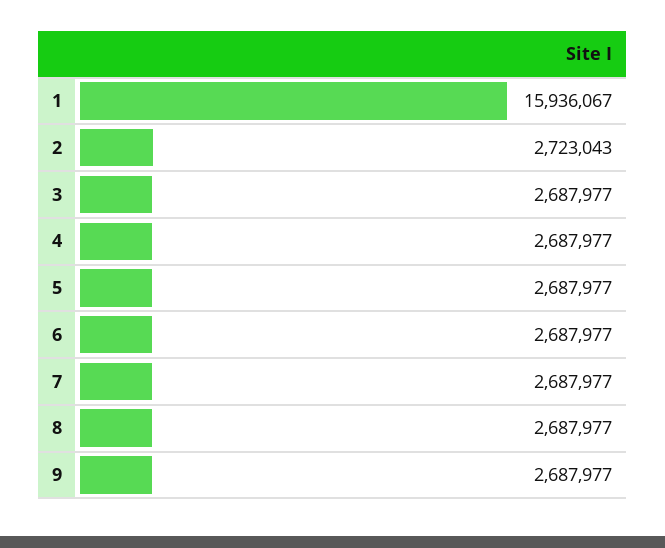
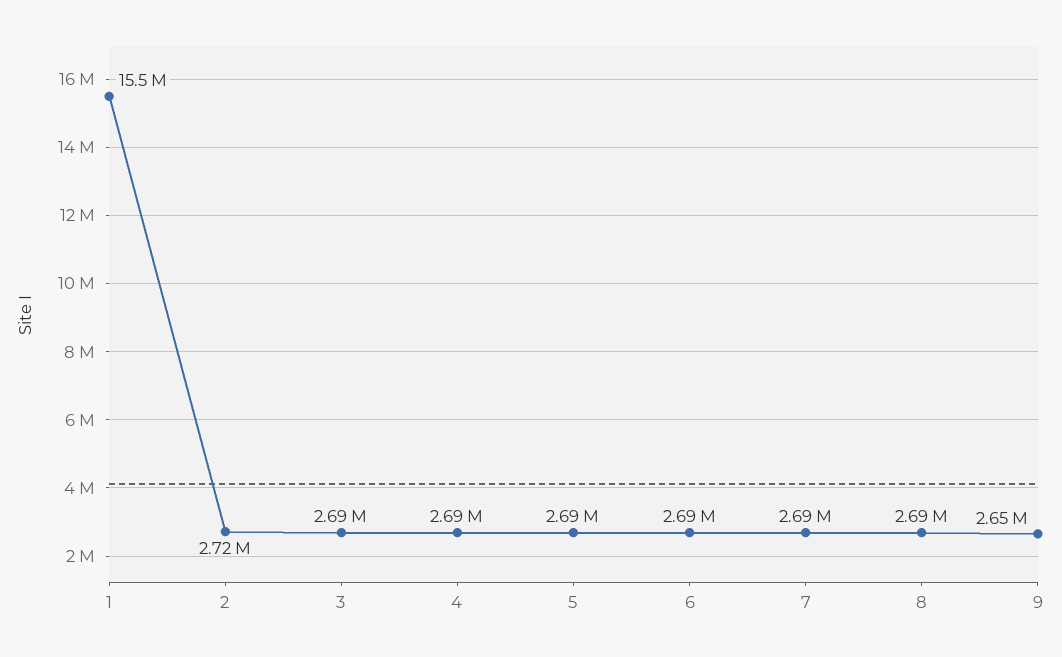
  {
-   "1": 15936067,
+   "1": 15500000,
    "2": 2723043,
    "3": 2687977,
    "4": 2687977,
    "5": 2687977,
    "6": 2687977,
    "7": 2687977,
    "8": 2687977,
-   "9": 2687977
+   "9": 2650000
  }

